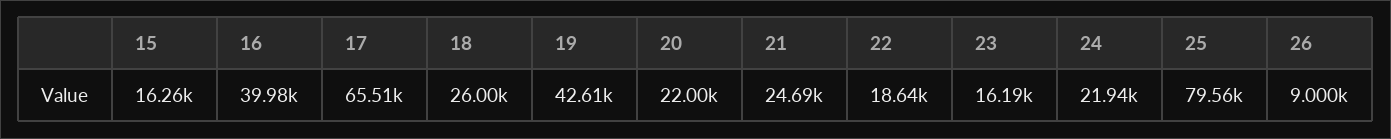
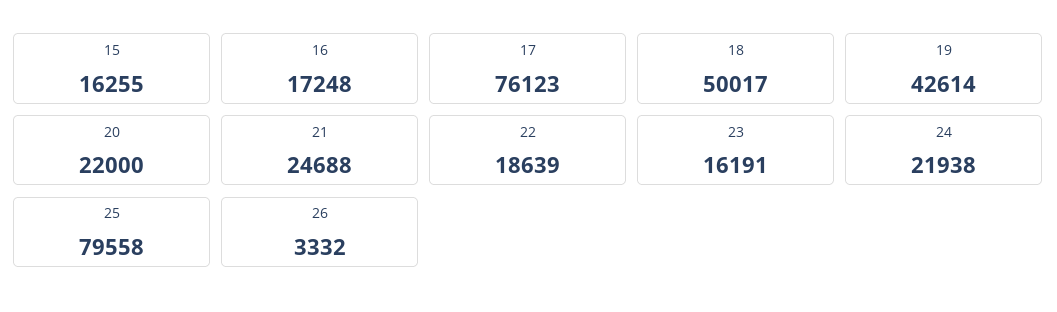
  {
    "15": 16255,
-   "16": 39980,
+   "16": 17248,
-   "17": 65510,
+   "17": 76123,
-   "18": 26000,
+   "18": 50017,
    "19": 42614,
    "20": 22000,
    "21": 24688,
    "22": 18639,
    "23": 16191,
    "24": 21938,
    "25": 79558,
-   "26": 9000
+   "26": 3332
  }

